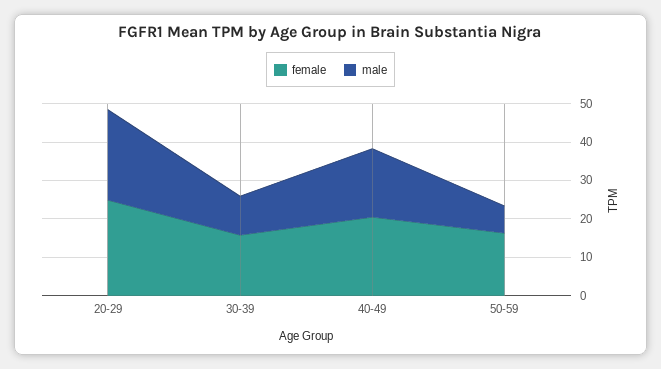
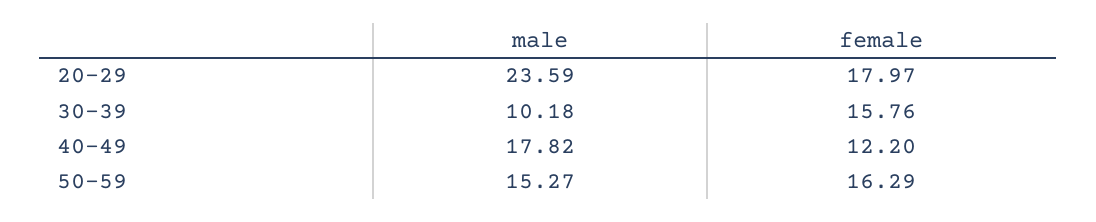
  {
    "female": {
-     "20-29": 25,
+     "20-29": 17.97,
      "30-39": 15.76,
-     "40-49": 20,
+     "40-49": 12.2,
      "50-59": 16.29
    },
    "male": {
      "20-29": 23.59,
      "30-39": 10.18,
      "40-49": 17.82,
-     "50-59": 7.5
+     "50-59": 15.27
    }
  }

